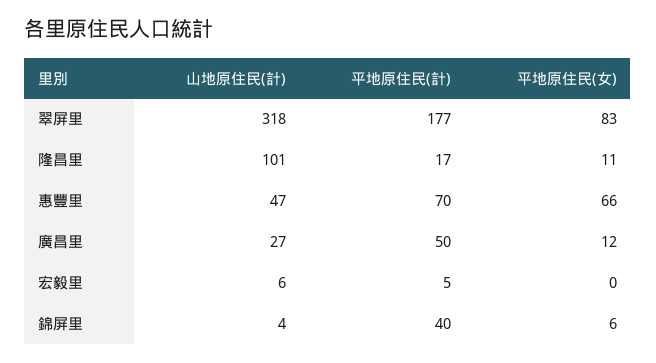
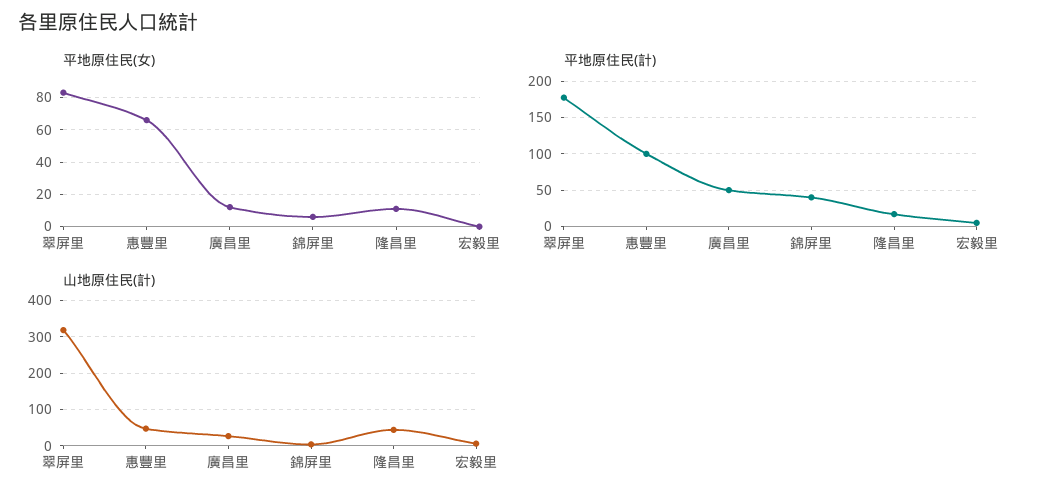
  {
    "山地原住民(計)": {
      "翠屏里": 318,
-     "隆昌里": 101,
+     "隆昌里": 40,
      "惠豐里": 47,
      "廣昌里": 27,
      "宏毅里": 6,
      "錦屏里": 4
    },
    "平地原住民(計)": {
      "翠屏里": 177,
      "隆昌里": 17,
-     "惠豐里": 70,
+     "惠豐里": 100,
      "廣昌里": 50,
      "宏毅里": 5,
      "錦屏里": 40
    },
    "平地原住民(女)": {
      "翠屏里": 83,
      "隆昌里": 11,
      "惠豐里": 66,
      "廣昌里": 12,
      "宏毅里": 0,
      "錦屏里": 6
    }
  }

